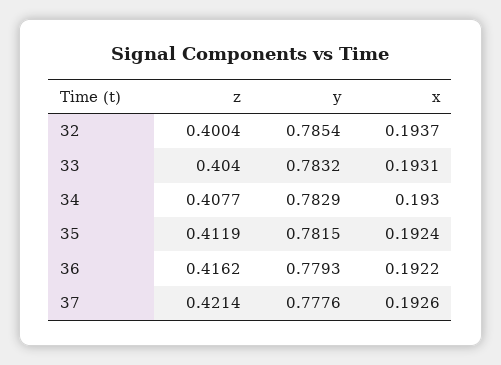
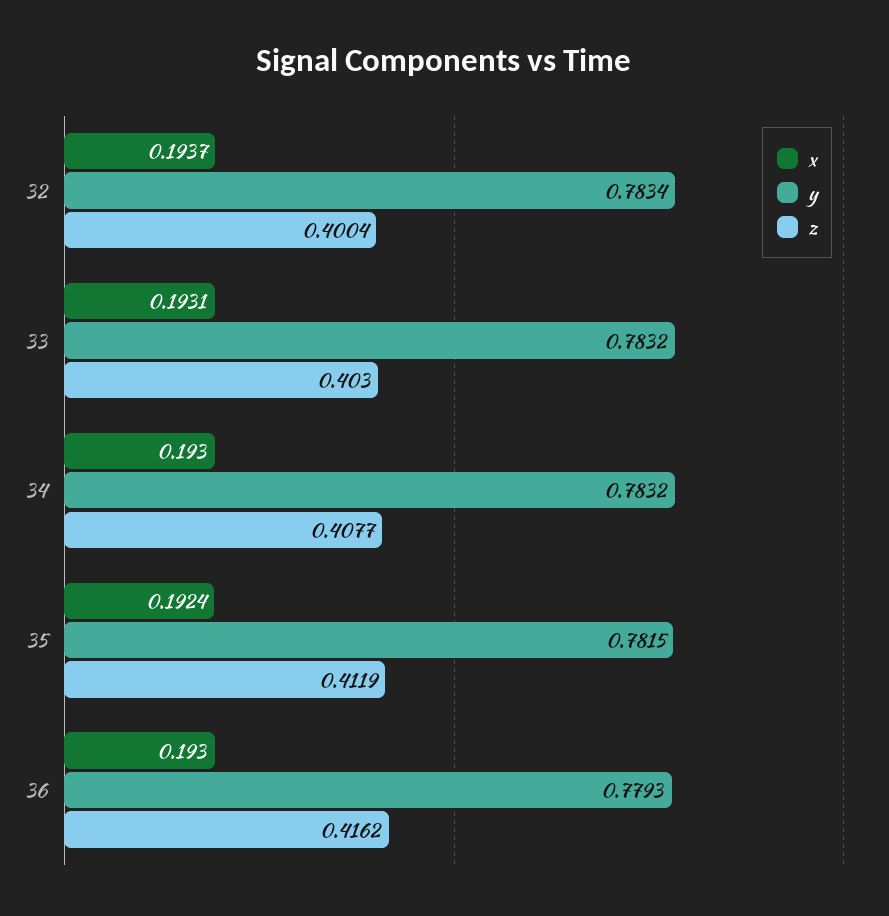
  {
    "z": {
      "32": 0.4004,
-     "33": 0.404,
+     "33": 0.403,
      "34": 0.4077,
      "35": 0.4119,
-     "36": 0.4162,
+     "36": 0.4162
-     "37": 0.4214
    },
    "y": {
-     "32": 0.7854,
+     "32": 0.7834,
      "33": 0.7832,
-     "34": 0.7829,
+     "34": 0.7832,
      "35": 0.7815,
-     "36": 0.7793,
+     "36": 0.7793
-     "37": 0.7776
    },
    "x": {
      "32": 0.1937,
      "33": 0.1931,
      "34": 0.193,
      "35": 0.1924,
-     "36": 0.1922,
+     "36": 0.193
-     "37": 0.1926
    }
  }

